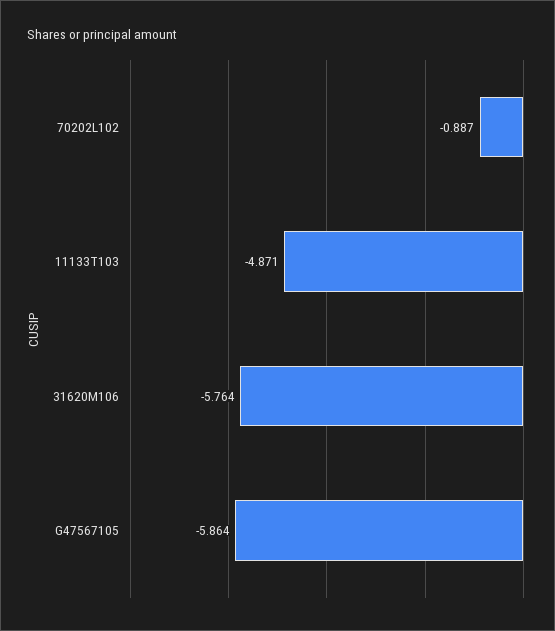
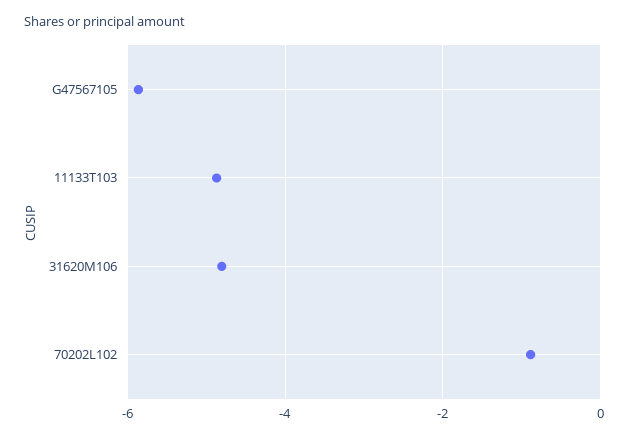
  {
    "70202L102": -0.887,
    "11133T103": -4.871,
-   "31620M106": -5.764,
+   "31620M106": -4.8,
    "G47567105": -5.864
  }

